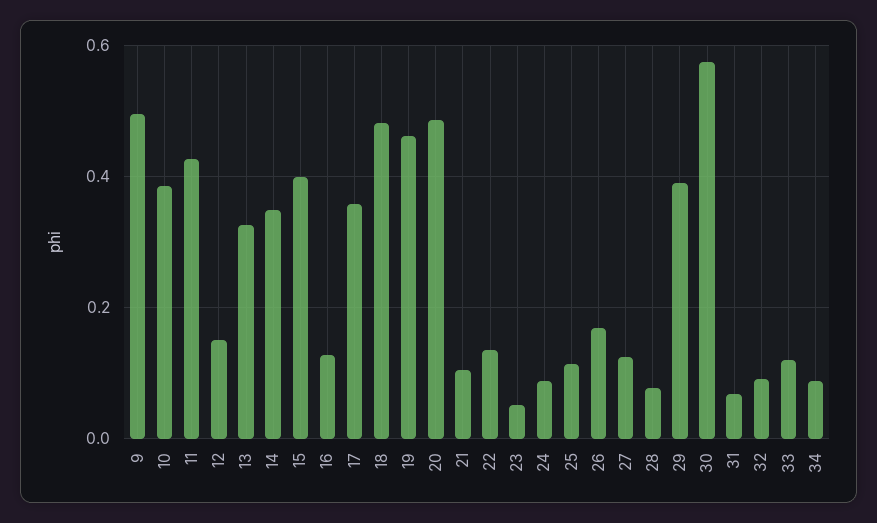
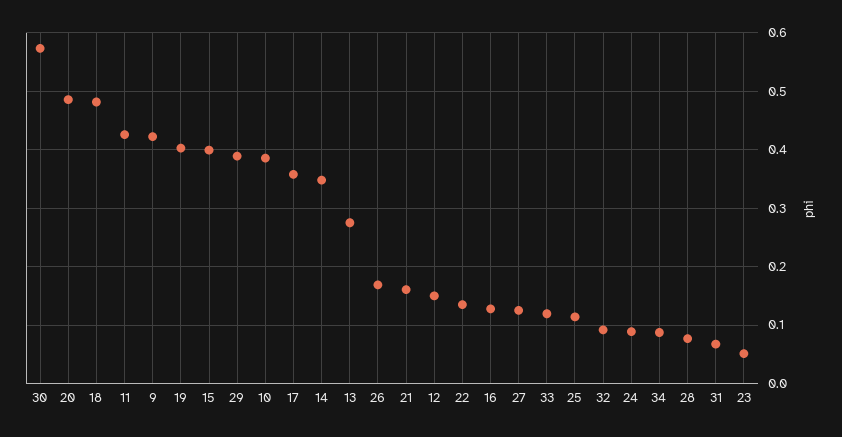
  {
-   "9": 0.5,
+   "9": 0.42,
    "10": 0.38,
    "11": 0.42,
    "12": 0.16,
-   "13": 0.32,
+   "13": 0.28,
    "14": 0.34,
    "15": 0.4,
    "16": 0.12,
    "17": 0.36,
    "18": 0.48,
-   "19": 0.46,
+   "19": 0.4,
    "20": 0.48,
-   "21": 0.1,
+   "21": 0.16,
    "22": 0.14,
    "23": 0.06,
    "24": 0.08,
    "25": 0.12,
    "26": 0.16,
    "27": 0.12,
    "28": 0.08,
    "29": 0.38,
    "30": 0.58,
    "31": 0.06,
    "32": 0.1,
    "33": 0.12,
    "34": 0.08
  }

